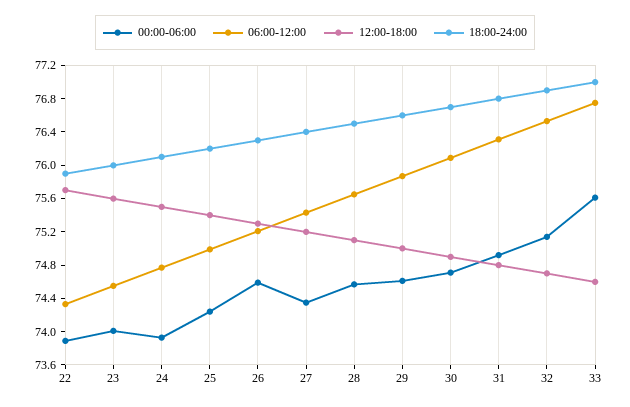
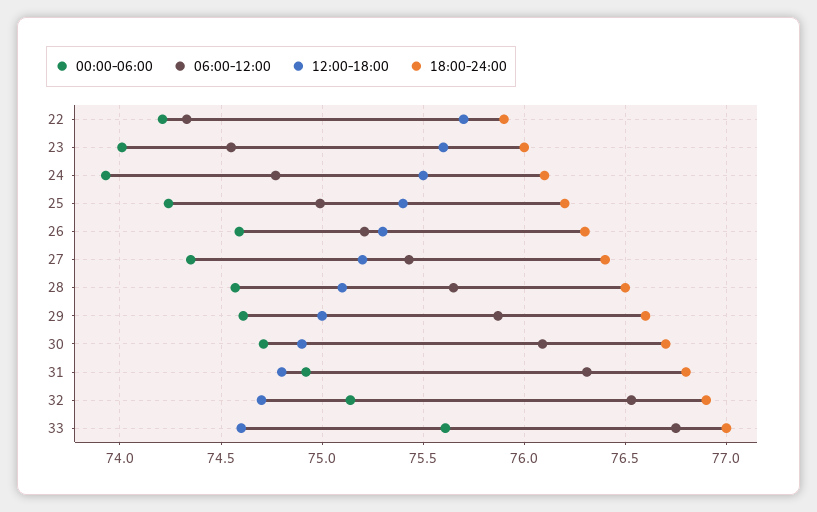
  {
    "00:00-06:00": {
-     "22": 73.9,
+     "22": 74.2,
      "23": 74,
      "24": 73.95,
      "25": 74.25,
      "26": 74.6,
      "27": 74.35,
      "28": 74.55,
      "29": 74.6,
      "30": 74.7,
      "31": 74.9,
      "32": 75.15,
      "33": 75.6
    },
    "06:00-12:00": {
      "22": 74.35,
      "23": 74.55,
      "24": 74.75,
      "25": 75,
      "26": 75.2,
      "27": 75.45,
      "28": 75.65,
      "29": 75.85,
      "30": 76.1,
      "31": 76.3,
      "32": 76.55,
      "33": 76.75
    },
    "12:00-18:00": {
      "22": 75.7,
      "23": 75.6,
      "24": 75.5,
      "25": 75.4,
      "26": 75.3,
      "27": 75.2,
      "28": 75.1,
      "29": 75,
      "30": 74.9,
      "31": 74.8,
      "32": 74.7,
      "33": 74.6
    },
    "18:00-24:00": {
      "22": 75.9,
      "23": 76,
      "24": 76.1,
      "25": 76.2,
      "26": 76.3,
      "27": 76.4,
      "28": 76.5,
      "29": 76.6,
      "30": 76.7,
      "31": 76.8,
      "32": 76.9,
      "33": 77
    }
  }

